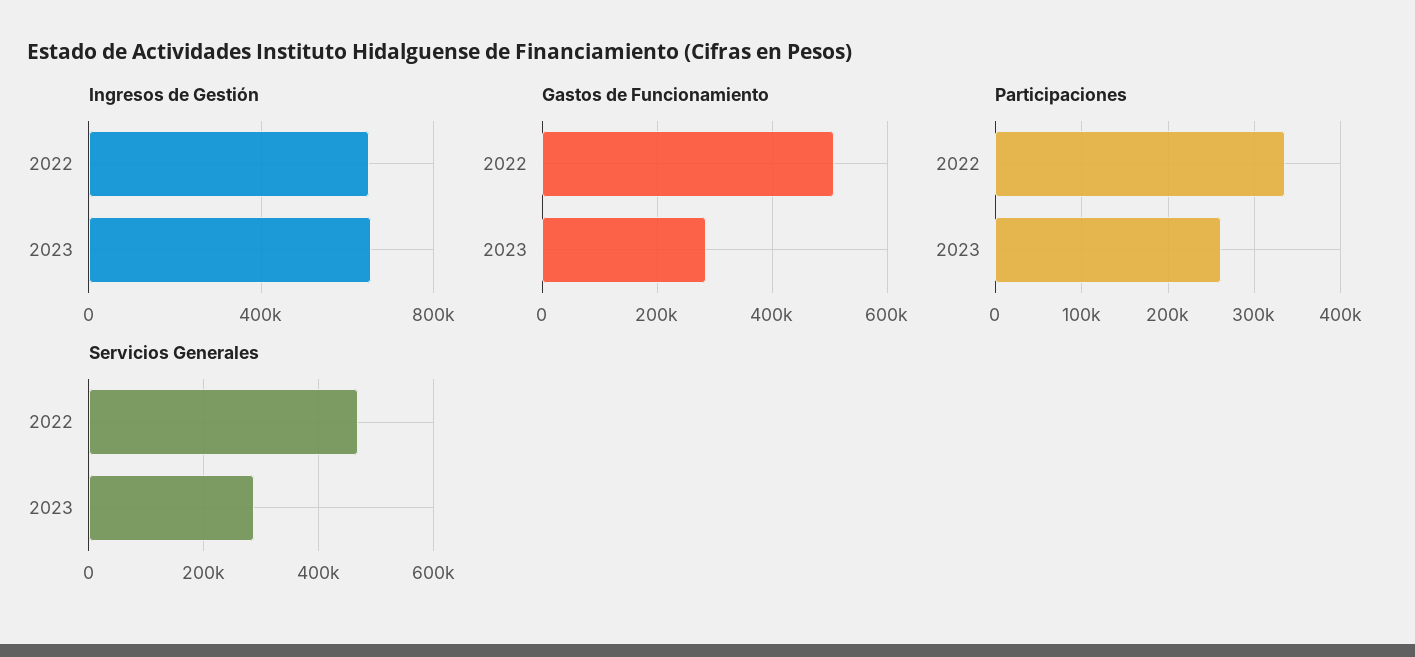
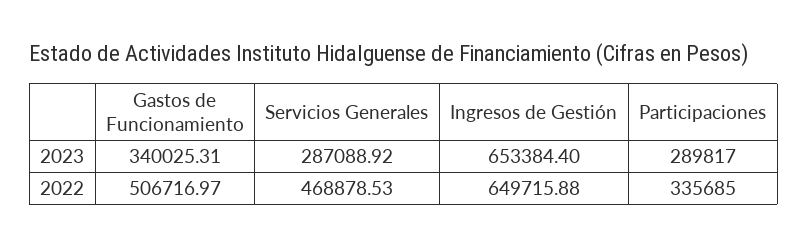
  {
    "Ingresos de Gestión": {
      "2022": 649715.88,
      "2023": 653384.4
    },
    "Gastos de Funcionamiento": {
      "2022": 506716.97,
-     "2023": 280000
+     "2023": 340025.31
    },
    "Participaciones": {
      "2022": 335685,
-     "2023": 260000
+     "2023": 289817
    },
    "Servicios Generales": {
      "2022": 468878.53,
      "2023": 287088.92
    }
  }

